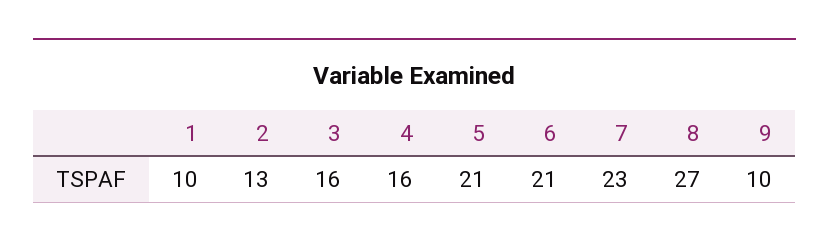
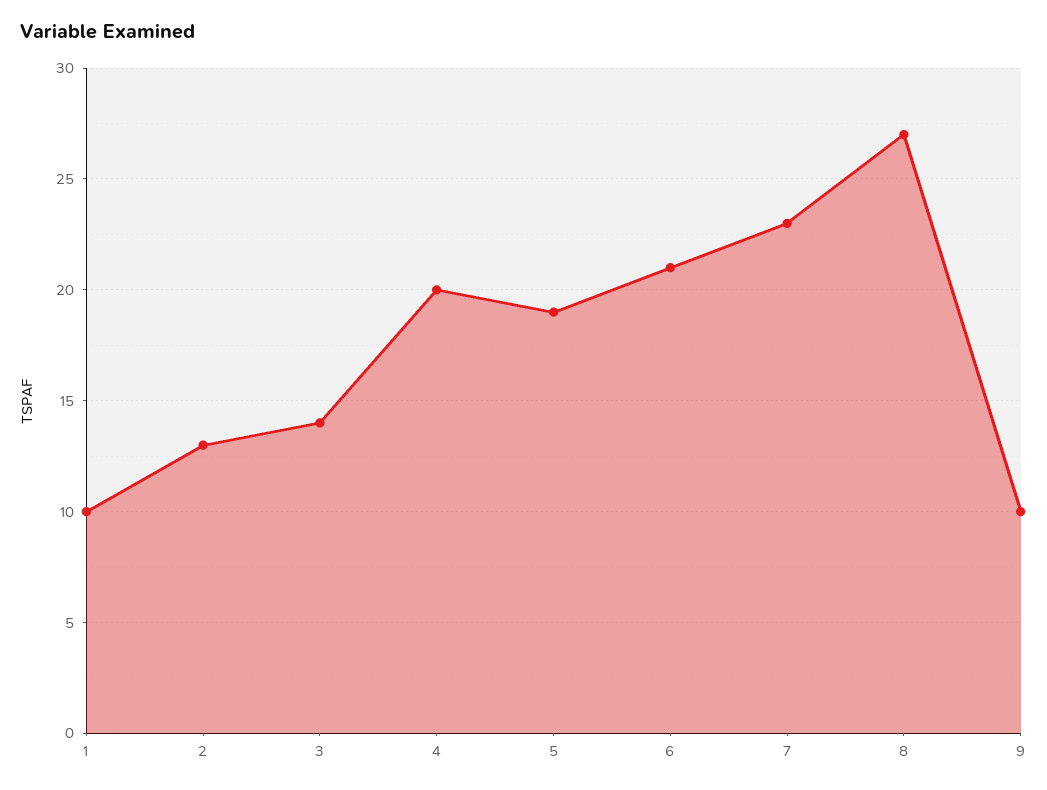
  {
    "1": 10,
    "2": 13,
-   "3": 16,
+   "3": 14,
-   "4": 16,
+   "4": 20,
-   "5": 21,
+   "5": 19,
    "6": 21,
    "7": 23,
    "8": 27,
    "9": 10
  }

